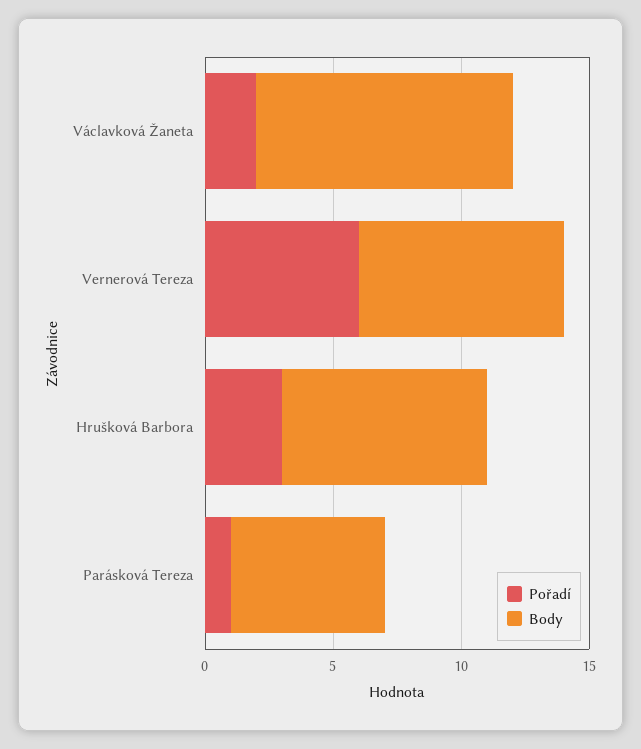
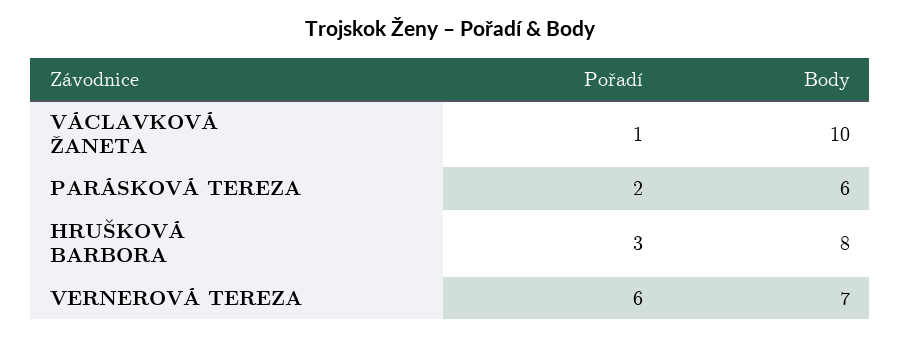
  {
    "Pořadí": {
-     "Václavková Žaneta": 2,
+     "Václavková Žaneta": 1,
      "Vernerová Tereza": 6,
      "Hrušková Barbora": 3,
-     "Parásková Tereza": 1
+     "Parásková Tereza": 2
    },
    "Body": {
      "Václavková Žaneta": 10,
-     "Vernerová Tereza": 8,
+     "Vernerová Tereza": 7,
      "Hrušková Barbora": 8,
      "Parásková Tereza": 6
    }
  }

